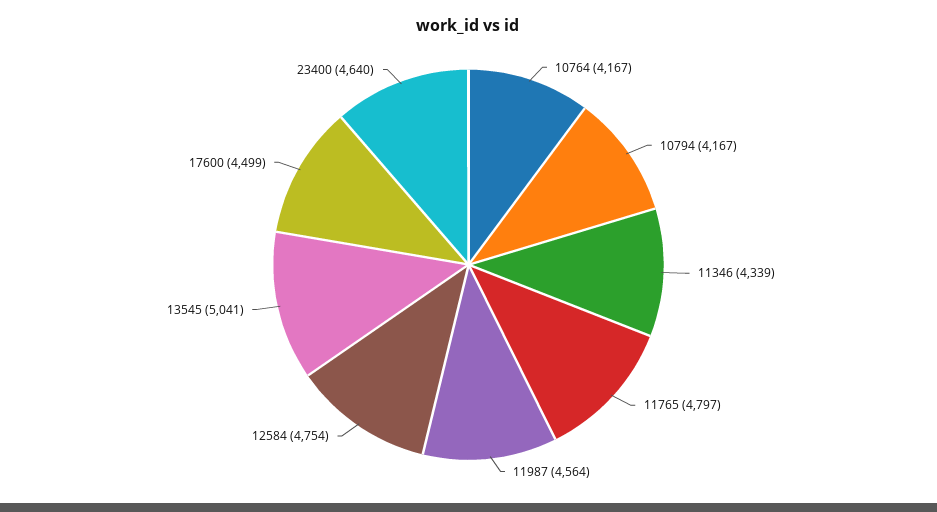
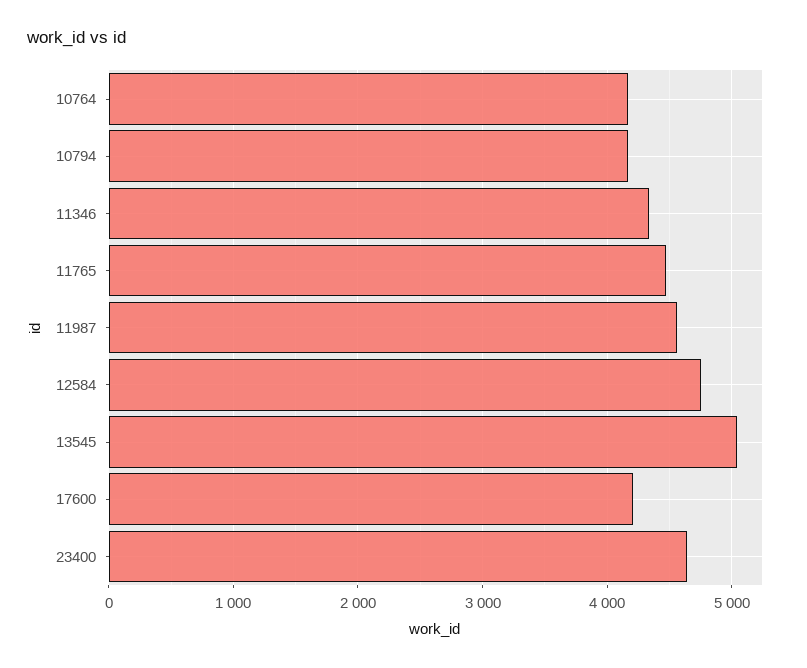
  {
    "10764": 4167,
    "10794": 4167,
    "11346": 4339,
-   "11765": 4797,
+   "11765": 4500,
    "11987": 4564,
    "12584": 4754,
    "13545": 5041,
-   "17600": 4499,
+   "17600": 4200,
    "23400": 4640
  }

